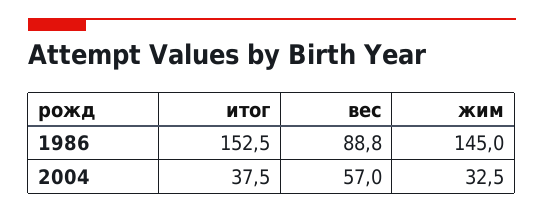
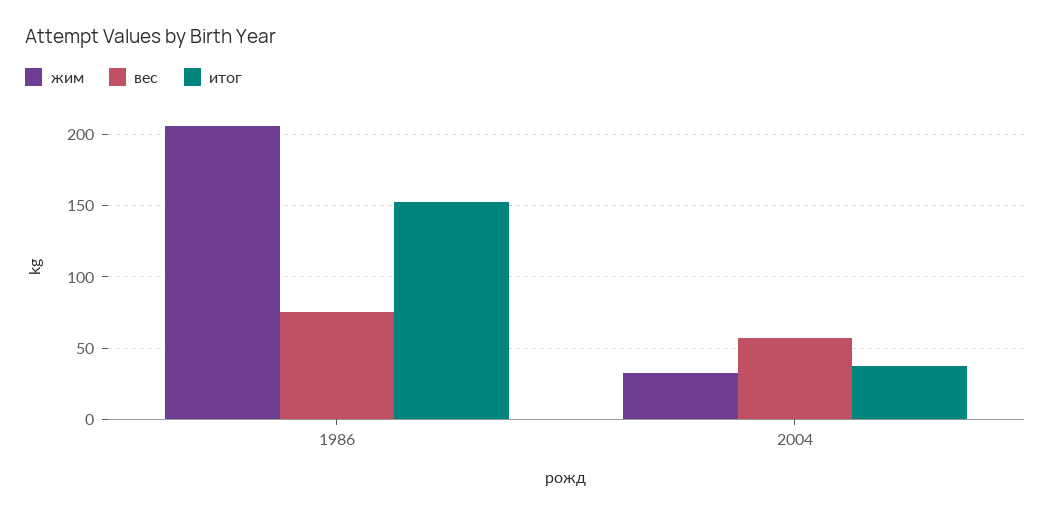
  {
    "итог": {
      "1986": 152.5,
      "2004": 37.5
    },
    "вес": {
-     "1986": 88.8,
+     "1986": 75,
      "2004": 57
    },
    "жим": {
-     "1986": 145,
+     "1986": 205,
      "2004": 32.5
    }
  }

